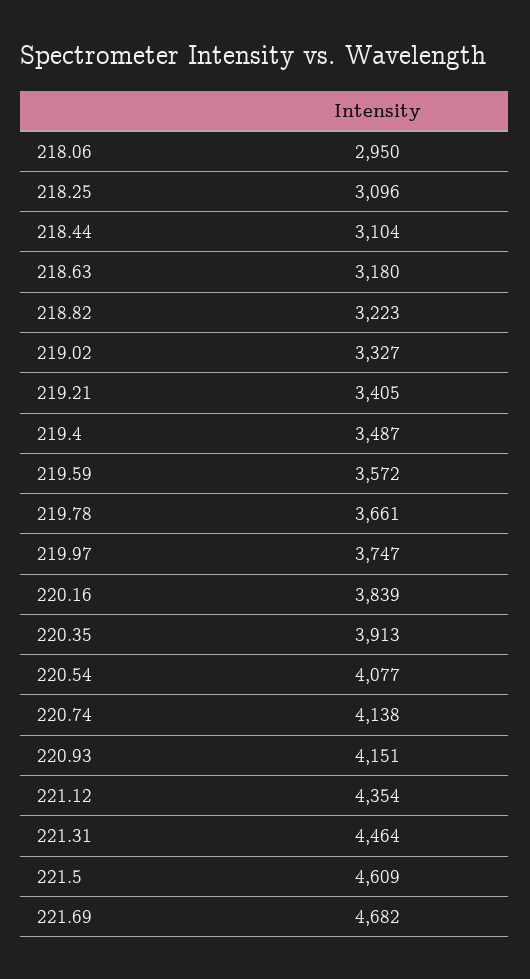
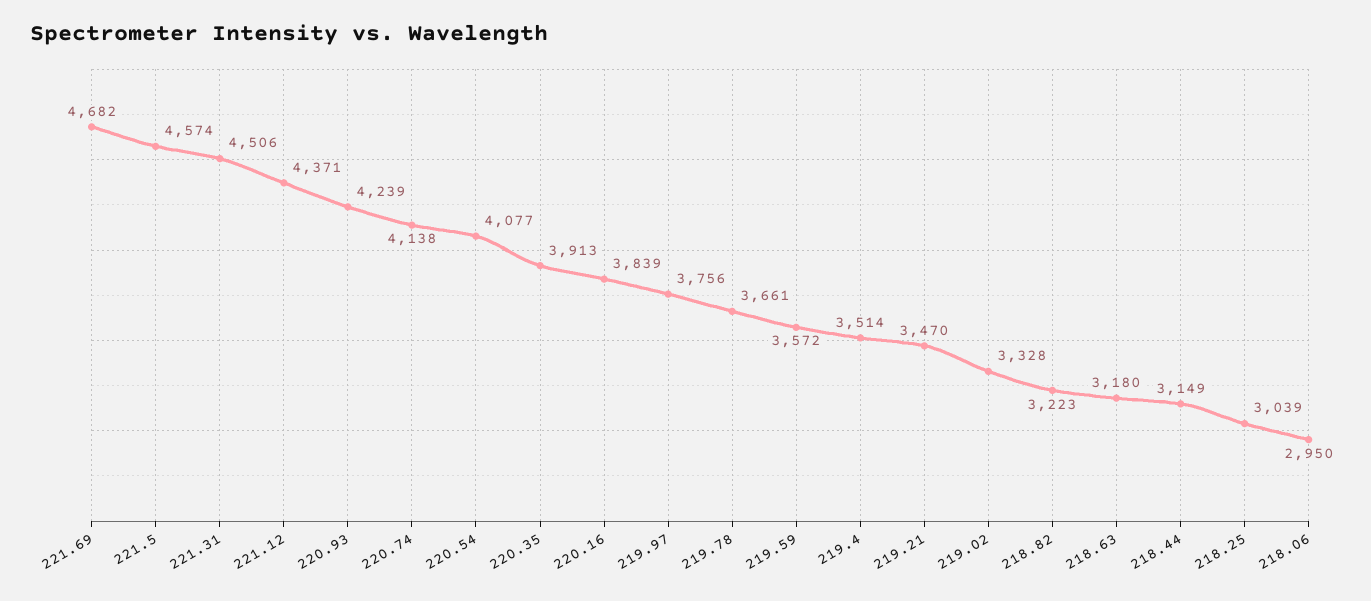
  {
    "218.06": 2950,
-   "218.25": 3096,
+   "218.25": 3039,
-   "218.44": 3104,
+   "218.44": 3149,
    "218.63": 3180,
    "218.82": 3223,
-   "219.02": 3327,
+   "219.02": 3328,
-   "219.21": 3405,
+   "219.21": 3470,
-   "219.4": 3487,
+   "219.4": 3514,
    "219.59": 3572,
    "219.78": 3661,
-   "219.97": 3747,
+   "219.97": 3756,
    "220.16": 3839,
    "220.35": 3913,
    "220.54": 4077,
    "220.74": 4138,
-   "220.93": 4151,
+   "220.93": 4239,
-   "221.12": 4354,
+   "221.12": 4371,
-   "221.31": 4464,
+   "221.31": 4506,
-   "221.5": 4609,
+   "221.5": 4574,
    "221.69": 4682
  }

